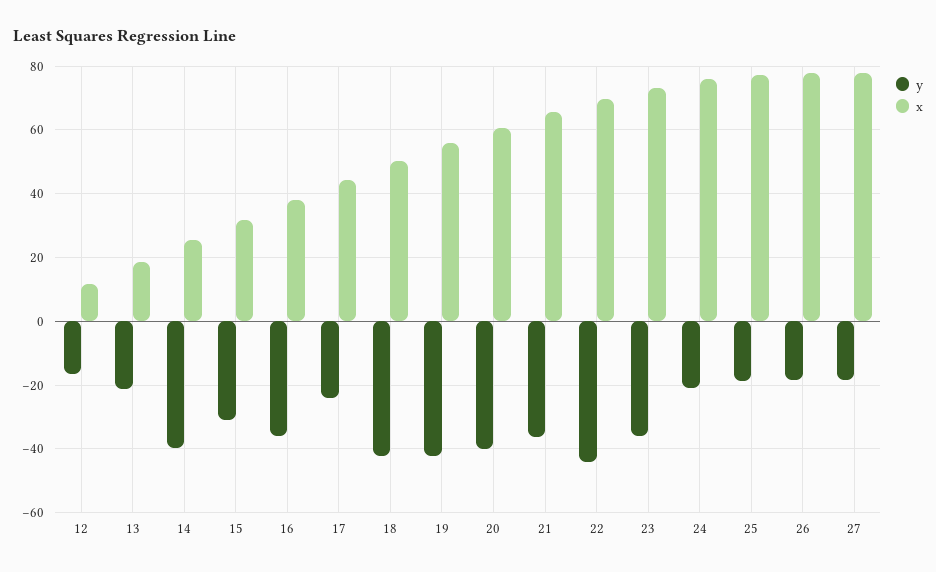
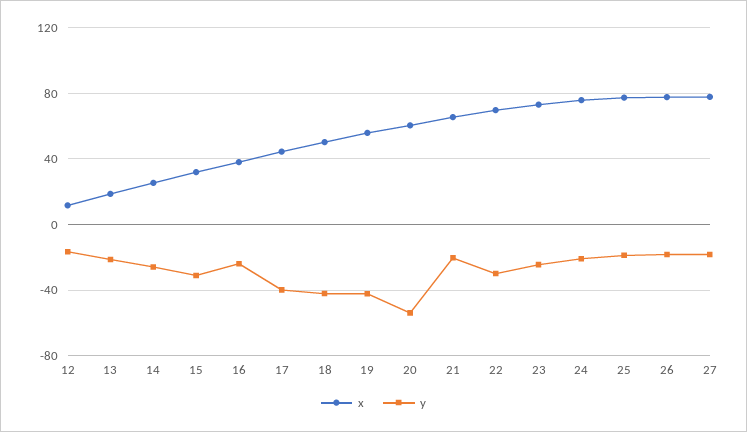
  {
    "y": {
      "12": -16,
      "13": -22,
-     "14": -40,
+     "14": -25,
      "15": -32,
-     "16": -36,
+     "16": -25,
-     "17": -24,
+     "17": -40,
      "18": -42,
      "19": -42,
-     "20": -40,
+     "20": -55,
-     "21": -36,
+     "21": -20,
-     "22": -44,
+     "22": -30,
-     "23": -36,
+     "23": -25,
      "24": -20,
      "25": -18,
      "26": -18,
      "27": -18
    },
    "x": {
      "12": 12,
      "13": 18,
      "14": 26,
      "15": 32,
      "16": 38,
      "17": 44,
      "18": 50,
      "19": 56,
      "20": 60,
      "21": 66,
      "22": 70,
      "23": 74,
      "24": 76,
      "25": 78,
      "26": 78,
      "27": 78
    }
  }

